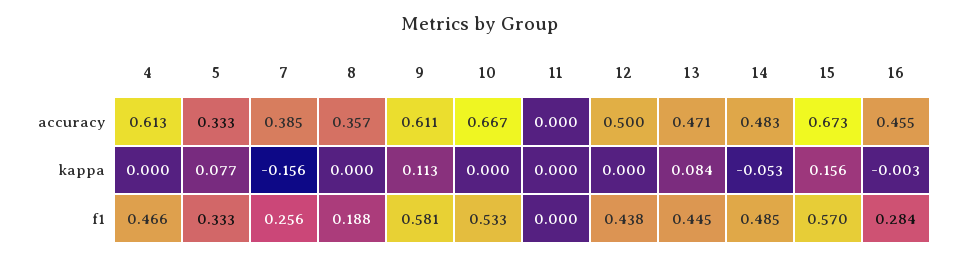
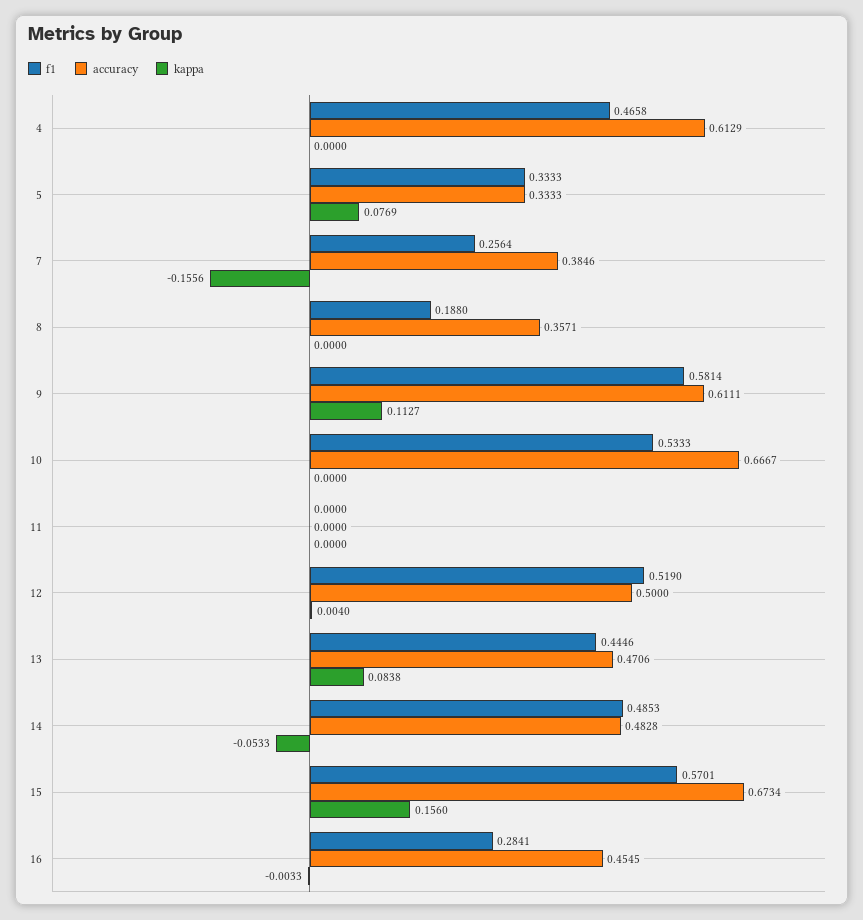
  {
    "accuracy": {
      "4": 0.6129,
      "5": 0.3333,
      "7": 0.3846,
      "8": 0.3571,
      "9": 0.6111,
      "10": 0.6667,
      "11": 0,
      "12": 0.5,
      "13": 0.4706,
      "14": 0.4828,
      "15": 0.6734,
      "16": 0.4545
    },
    "kappa": {
      "4": 0,
      "5": 0.0769,
      "7": -0.1556,
      "8": 0,
      "9": 0.1127,
      "10": 0,
      "11": 0,
-     "12": 0,
+     "12": 0.004,
      "13": 0.0838,
      "14": -0.0533,
      "15": 0.156,
      "16": -0.0033
    },
    "f1": {
      "4": 0.4658,
      "5": 0.3333,
      "7": 0.2564,
      "8": 0.188,
      "9": 0.5814,
      "10": 0.5333,
      "11": 0,
-     "12": 0.438,
+     "12": 0.519,
      "13": 0.4446,
      "14": 0.4853,
      "15": 0.5701,
      "16": 0.2841
    }
  }

